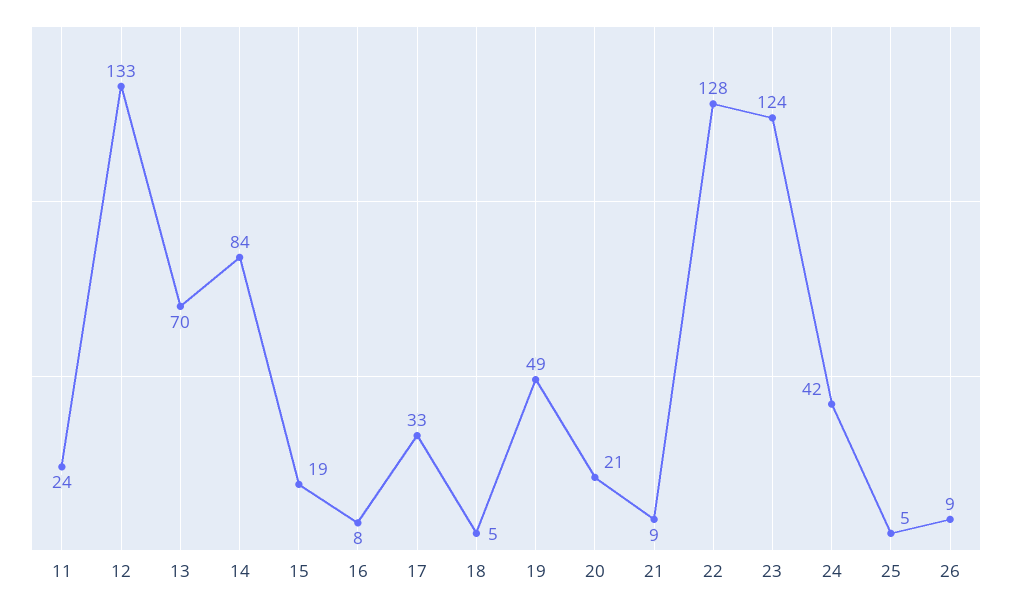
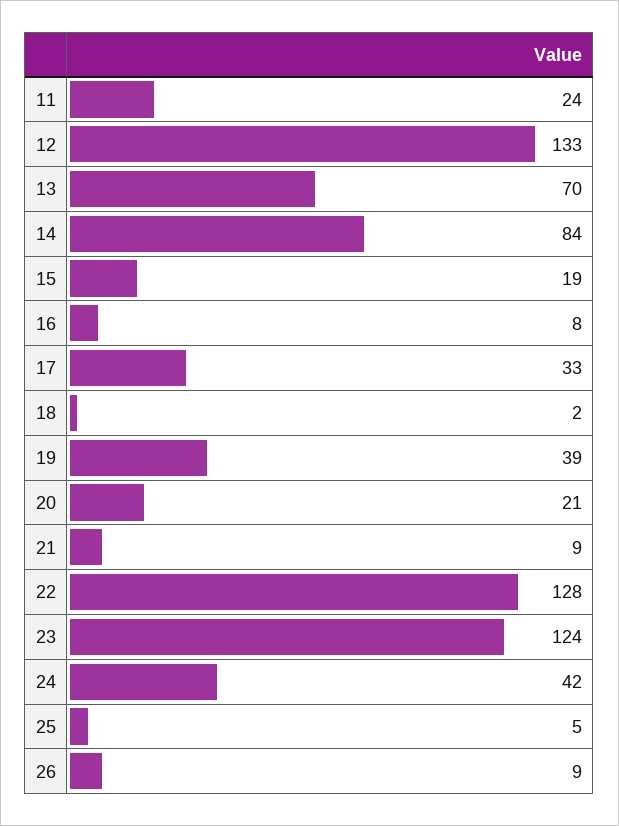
  {
    "11": 24,
    "12": 133,
    "13": 70,
    "14": 84,
    "15": 19,
    "16": 8,
    "17": 33,
-   "18": 5,
+   "18": 2,
-   "19": 49,
+   "19": 39,
    "20": 21,
    "21": 9,
    "22": 128,
    "23": 124,
    "24": 42,
    "25": 5,
    "26": 9
  }

